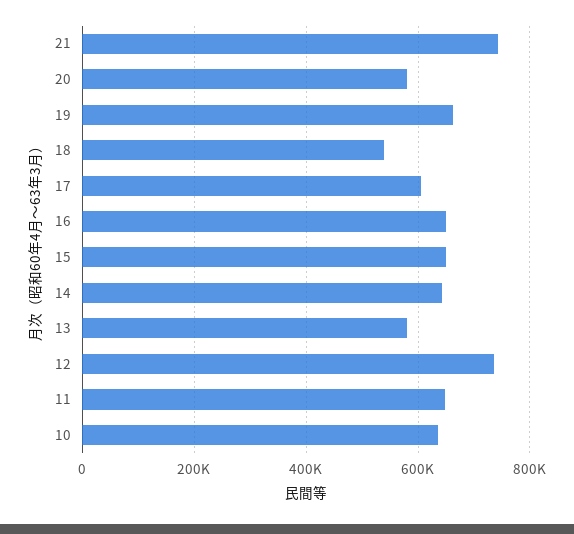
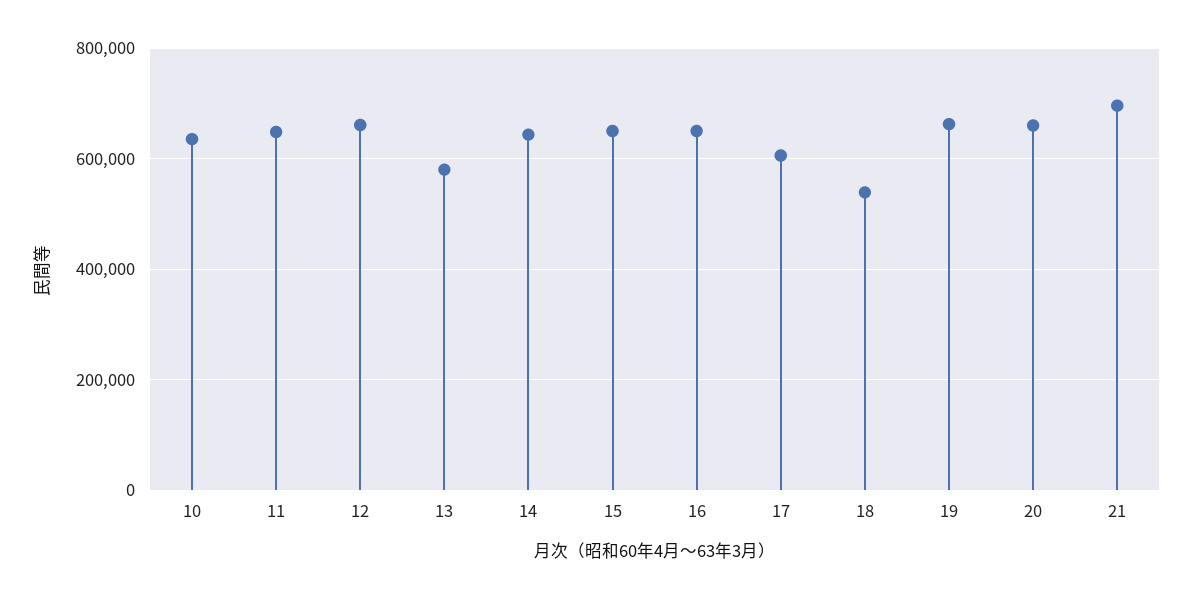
  {
-   "21": 740000,
+   "21": 700000,
-   "20": 580000,
+   "20": 660000,
    "19": 660000,
    "18": 540000,
    "17": 600000,
    "16": 660000,
    "15": 660000,
    "14": 640000,
    "13": 580000,
-   "12": 740000,
+   "12": 660000,
    "11": 640000,
    "10": 640000
  }

